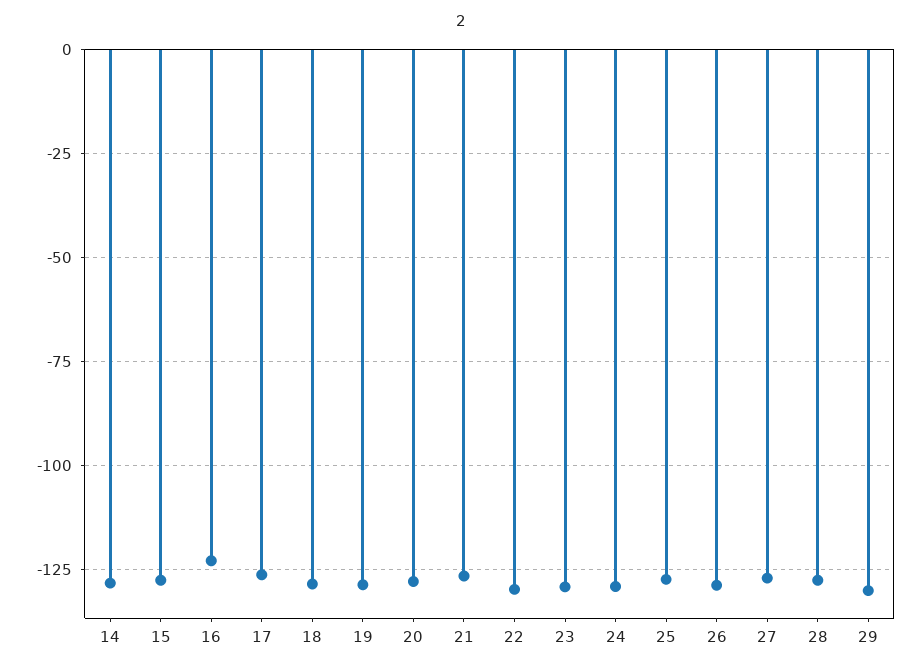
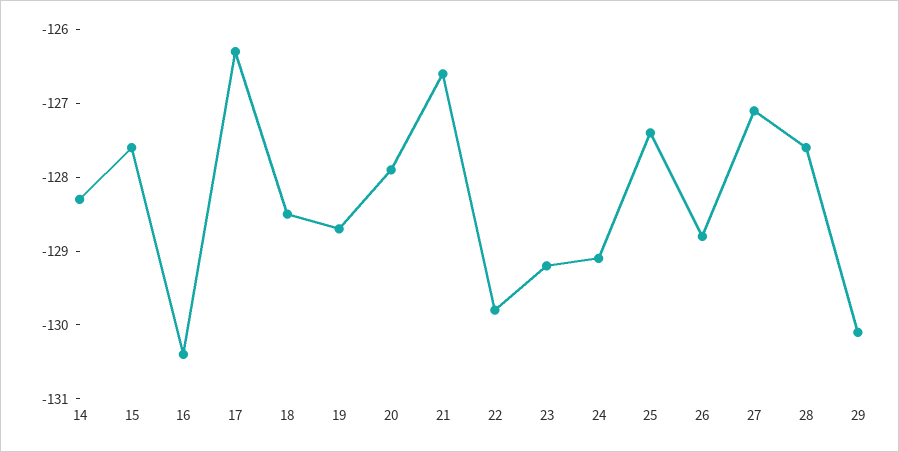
  {
    "14": -128.5,
    "15": -127.5,
-   "16": -122.5,
+   "16": -130.5,
    "17": -126.5,
    "18": -128.5,
    "19": -128.5,
    "20": -128,
    "21": -126.5,
    "22": -130,
    "23": -129,
    "24": -129,
    "25": -127.5,
    "26": -129,
    "27": -127,
    "28": -127.5,
    "29": -130
  }

